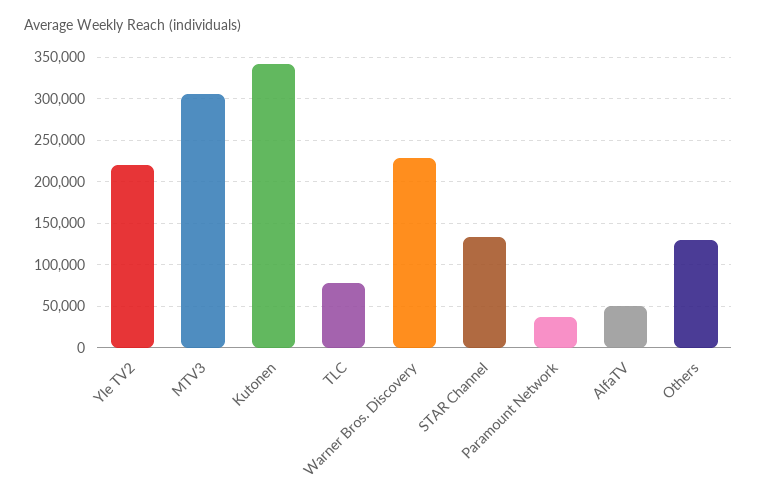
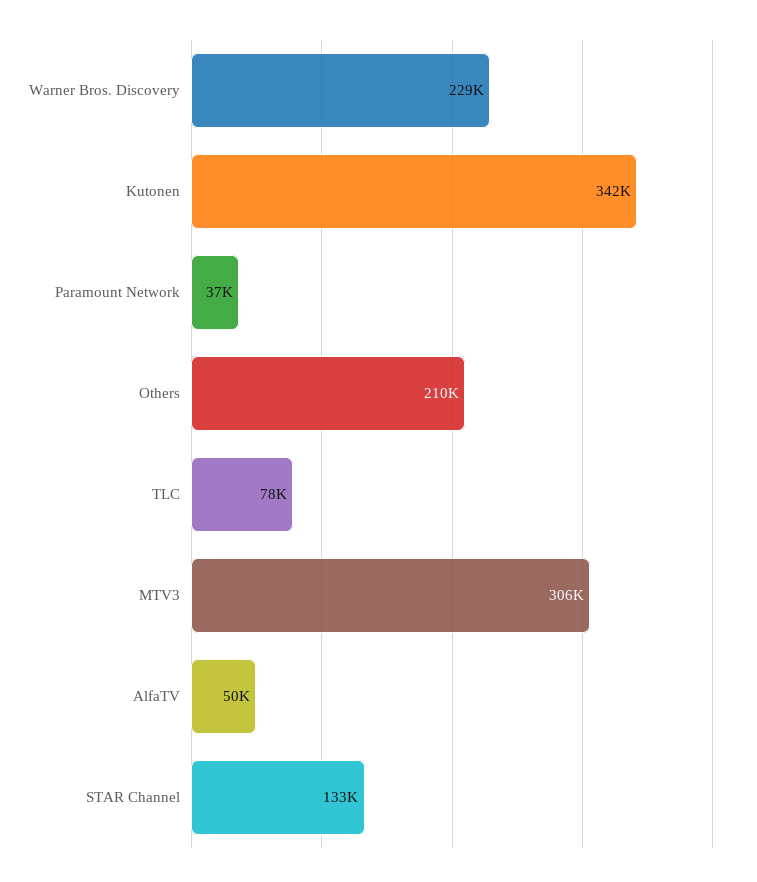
  {
-   "Yle TV2": 220000,
    "MTV3": 306000,
    "Kutonen": 342000,
    "TLC": 78000,
    "Warner Bros. Discovery": 229000,
    "STAR Channel": 133000,
    "Paramount Network": 37000,
    "AlfaTV": 50000,
-   "Others": 130000
+   "Others": 210000
  }

